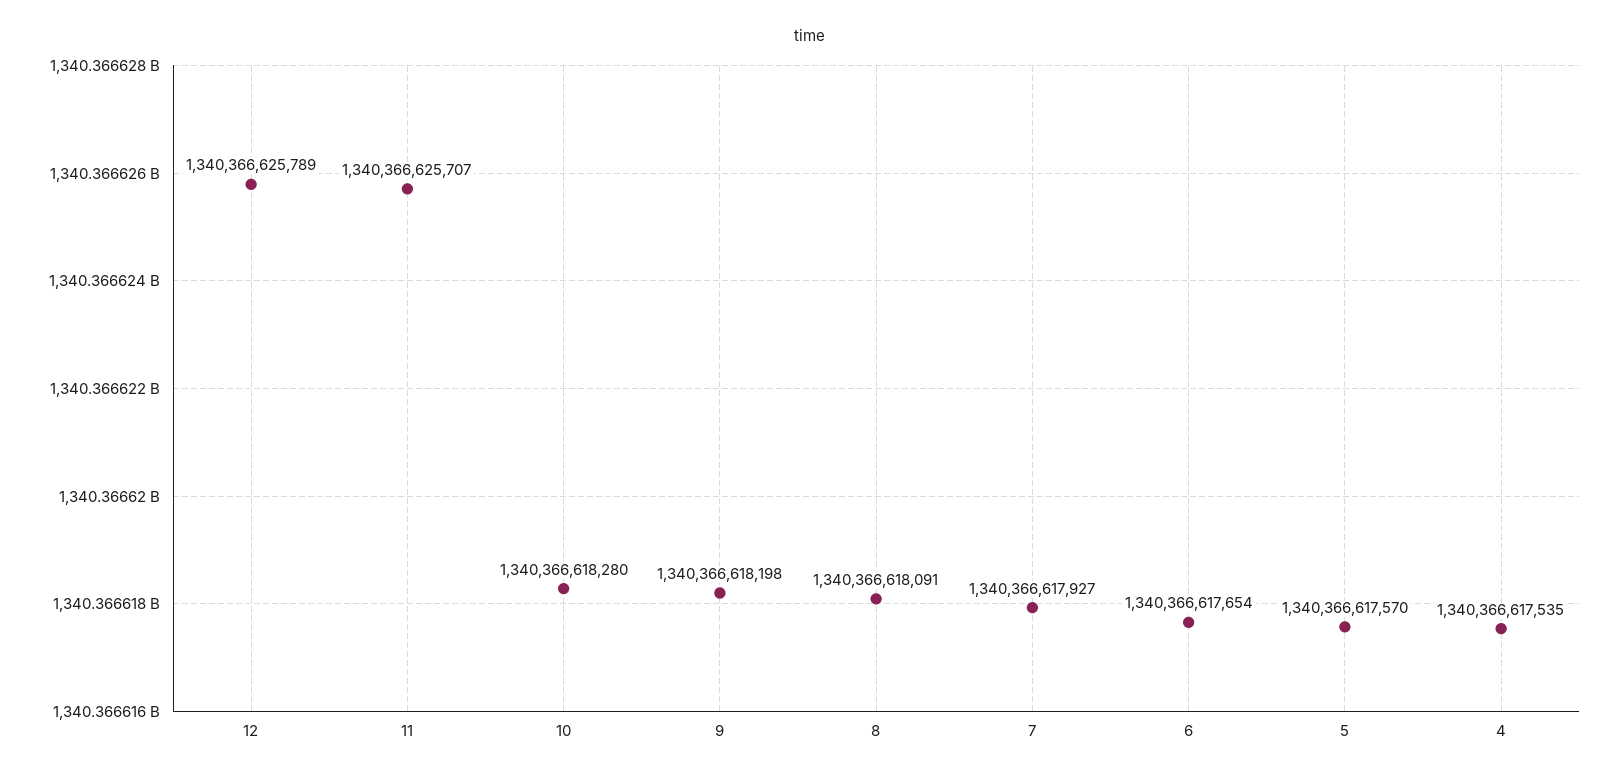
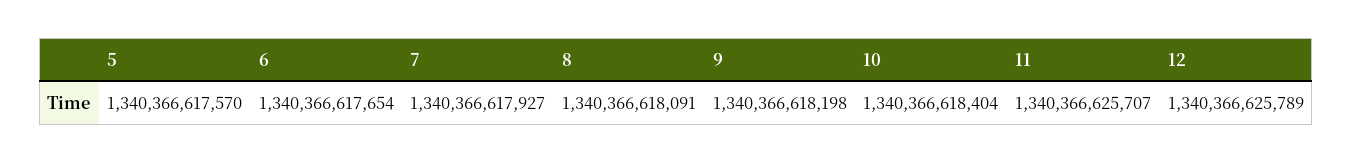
  {
    "12": 1340366625789,
    "11": 1340366625707,
-   "10": 1340366618280,
+   "10": 1340366618404,
    "9": 1340366618198,
    "8": 1340366618091,
    "7": 1340366617927,
    "6": 1340366617654,
-   "5": 1340366617570,
+   "5": 1340366617570
-   "4": 1340366617535
  }

